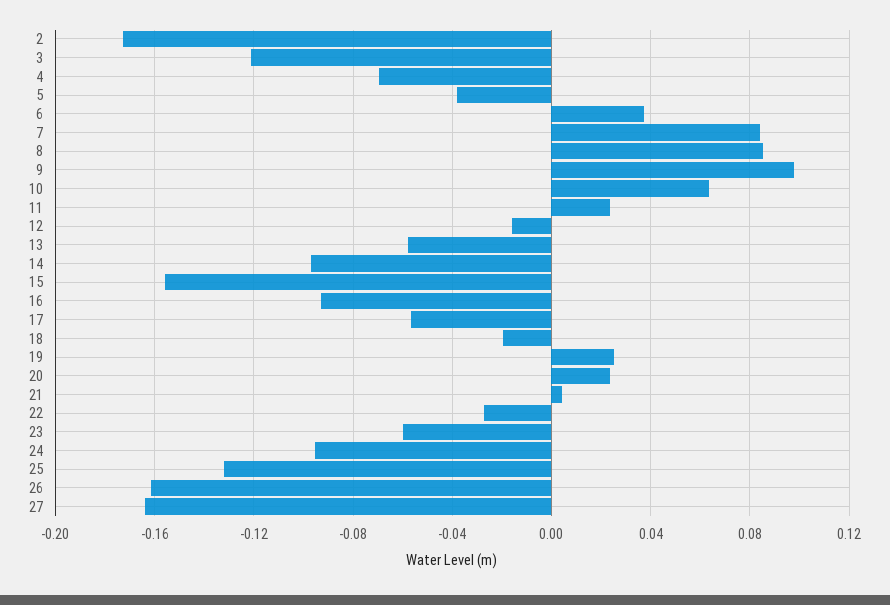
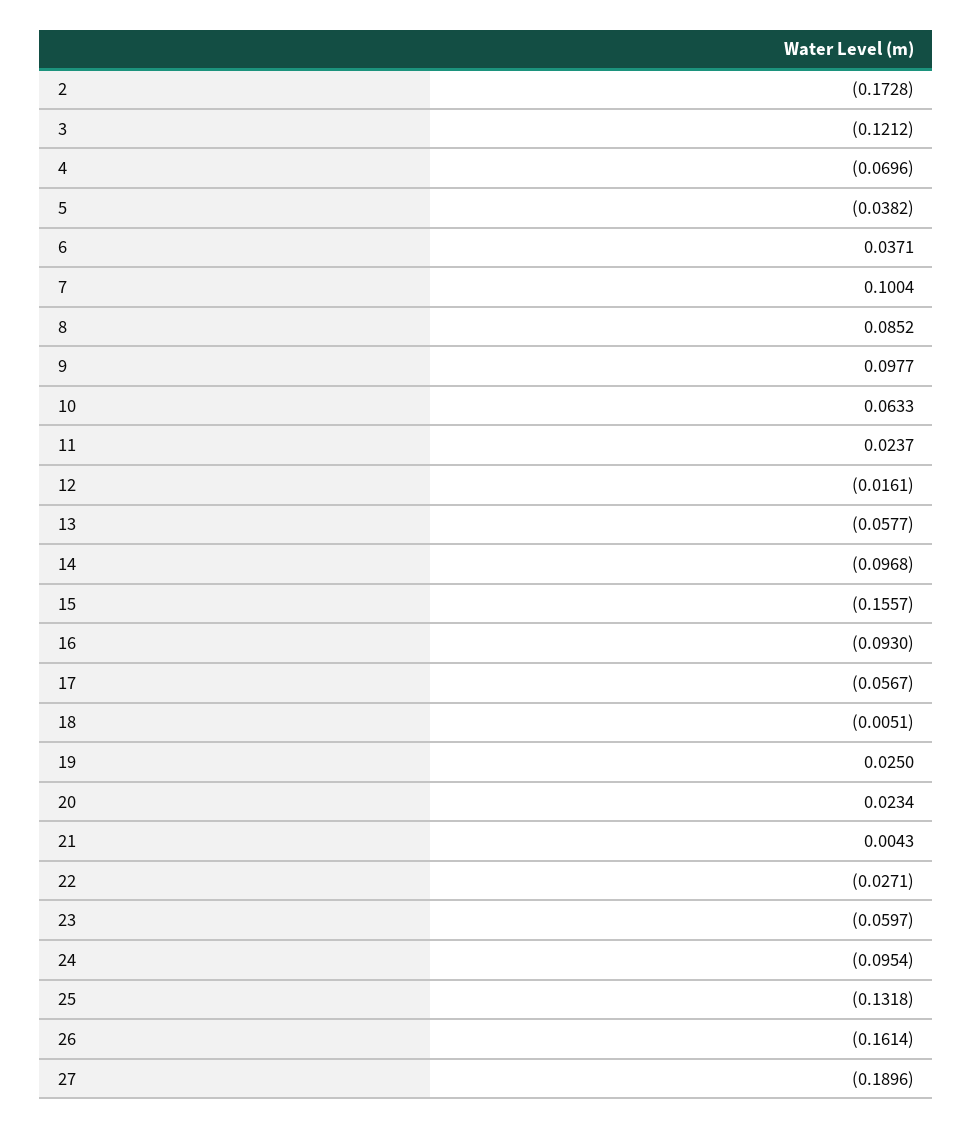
  {
    "2": -0.1728,
    "3": -0.1212,
    "4": -0.0696,
    "5": -0.0382,
    "6": 0.0371,
-   "7": 0.085,
+   "7": 0.1004,
    "8": 0.0852,
    "9": 0.0977,
    "10": 0.0633,
    "11": 0.0237,
    "12": -0.0161,
    "13": -0.0577,
    "14": -0.0968,
    "15": -0.1557,
    "16": -0.093,
    "17": -0.0567,
-   "18": -0.02,
+   "18": -0.0051,
    "19": 0.025,
    "20": 0.0234,
    "21": 0.0043,
    "22": -0.0271,
    "23": -0.0597,
    "24": -0.0954,
    "25": -0.1318,
    "26": -0.1614,
-   "27": -0.165
+   "27": -0.1896
  }

